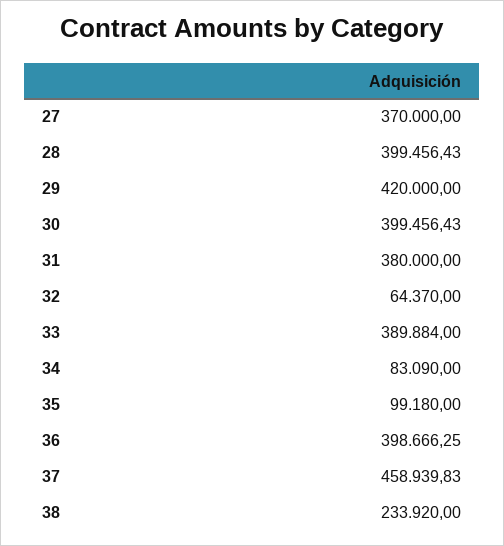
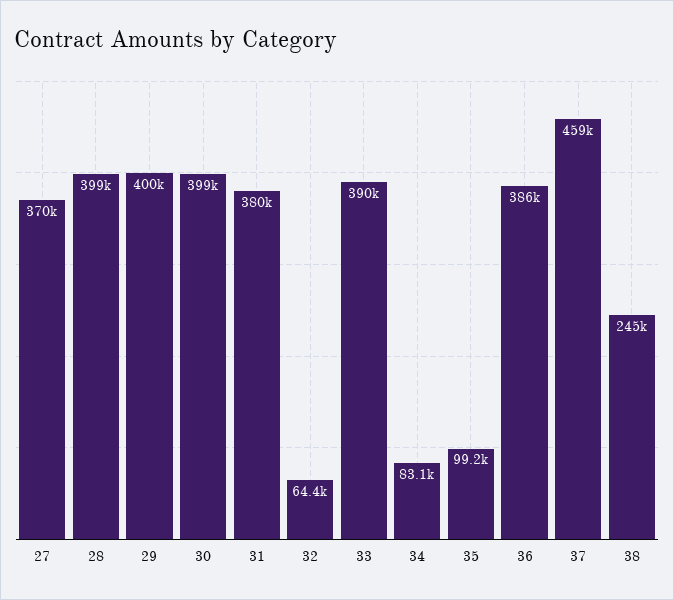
  {
    "27": 370000,
    "28": 399456.43,
-   "29": 420000,
+   "29": 400000,
    "30": 399456.43,
    "31": 380000,
    "32": 64370,
    "33": 389884,
    "34": 83090,
    "35": 99180,
-   "36": 398666.25,
+   "36": 386000,
    "37": 458939.83,
-   "38": 233920
+   "38": 245000
  }

